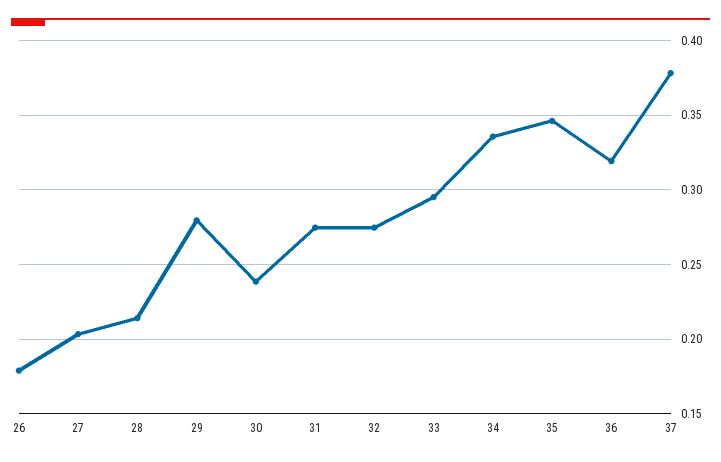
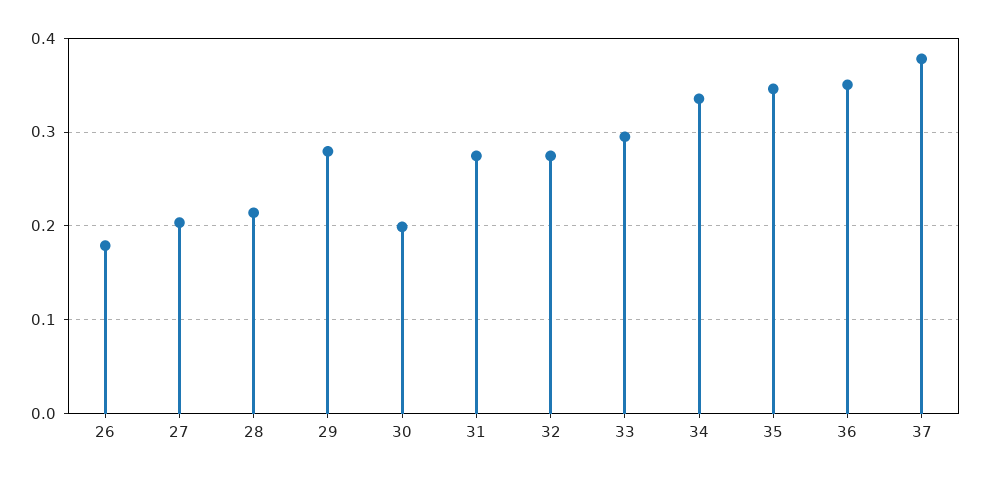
  {
    "26": 0.18,
    "27": 0.205,
    "28": 0.215,
    "29": 0.28,
-   "30": 0.24,
+   "30": 0.2,
    "31": 0.275,
    "32": 0.275,
    "33": 0.295,
    "34": 0.335,
    "35": 0.345,
-   "36": 0.32,
+   "36": 0.35,
    "37": 0.38
  }

